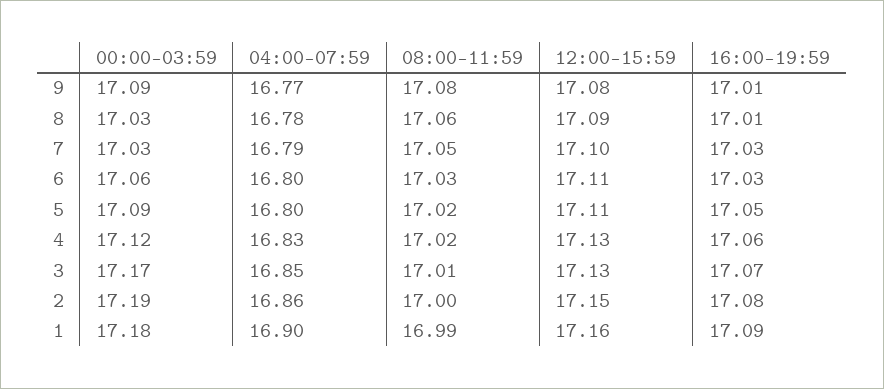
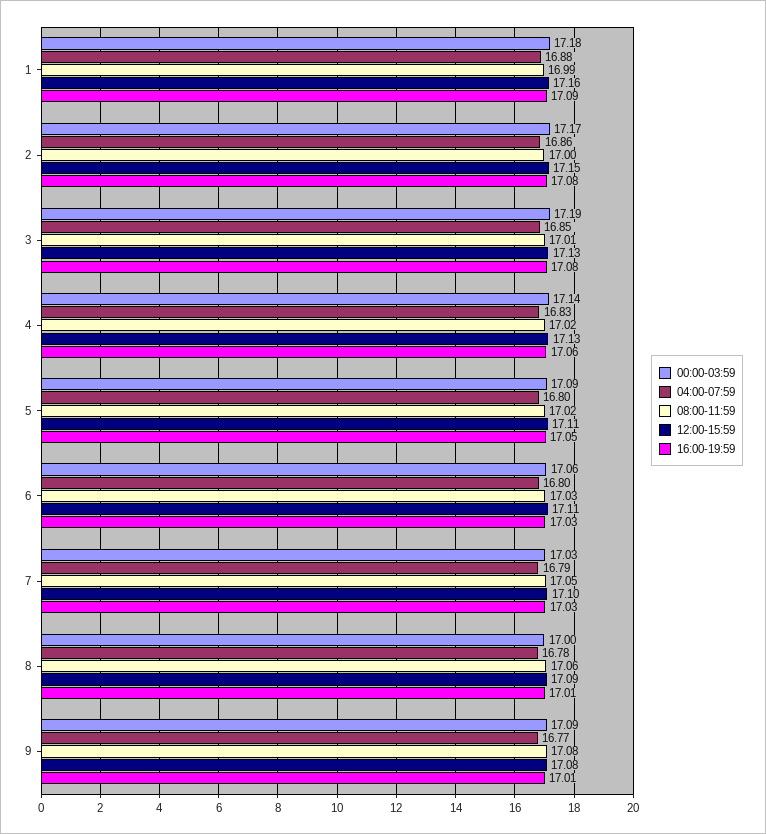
  {
    "00:00-03:59": {
      "9": 17.09,
-     "8": 17.03,
+     "8": 17,
      "7": 17.03,
      "6": 17.06,
      "5": 17.09,
-     "4": 17.12,
+     "4": 17.14,
-     "3": 17.17,
+     "3": 17.19,
-     "2": 17.19,
+     "2": 17.17,
      "1": 17.18
    },
    "04:00-07:59": {
      "9": 16.77,
      "8": 16.78,
      "7": 16.79,
      "6": 16.8,
      "5": 16.8,
      "4": 16.83,
      "3": 16.85,
      "2": 16.86,
-     "1": 16.9
+     "1": 16.88
    },
    "08:00-11:59": {
      "9": 17.08,
      "8": 17.06,
      "7": 17.05,
      "6": 17.03,
      "5": 17.02,
      "4": 17.02,
      "3": 17.01,
      "2": 17,
      "1": 16.99
    },
    "12:00-15:59": {
      "9": 17.08,
      "8": 17.09,
      "7": 17.1,
      "6": 17.11,
      "5": 17.11,
      "4": 17.13,
      "3": 17.13,
      "2": 17.15,
      "1": 17.16
    },
    "16:00-19:59": {
      "9": 17.01,
      "8": 17.01,
      "7": 17.03,
      "6": 17.03,
      "5": 17.05,
      "4": 17.06,
-     "3": 17.07,
+     "3": 17.08,
      "2": 17.08,
      "1": 17.09
    }
  }

